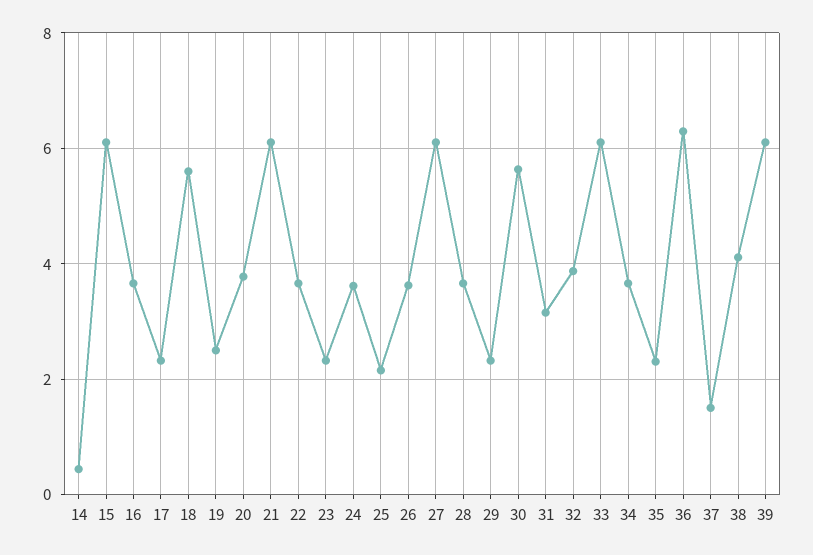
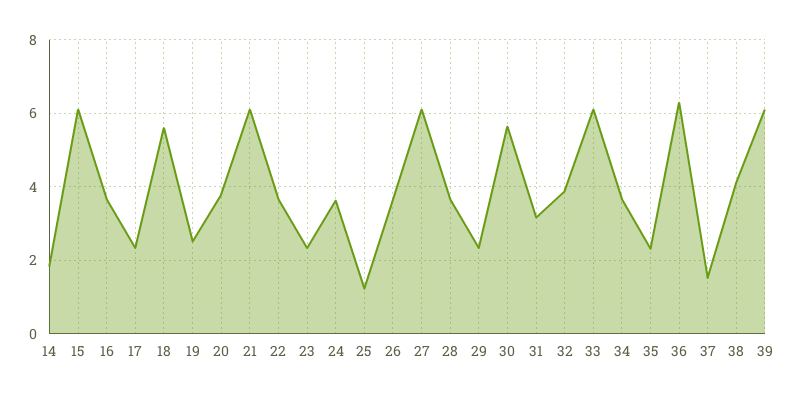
  {
-   "14": 0.4,
+   "14": 1.8,
    "15": 6.2,
    "16": 3.6,
    "17": 2.4,
    "18": 5.6,
    "19": 2.6,
    "20": 3.8,
    "21": 6.2,
    "22": 3.6,
    "23": 2.4,
    "24": 3.6,
-   "25": 2.2,
+   "25": 1.2,
    "26": 3.6,
    "27": 6.2,
    "28": 3.6,
    "29": 2.4,
    "30": 5.6,
    "31": 3.2,
    "32": 3.8,
    "33": 6.2,
    "34": 3.6,
    "35": 2.4,
    "36": 6.2,
    "37": 1.6,
    "38": 4.2,
    "39": 6.2
  }

